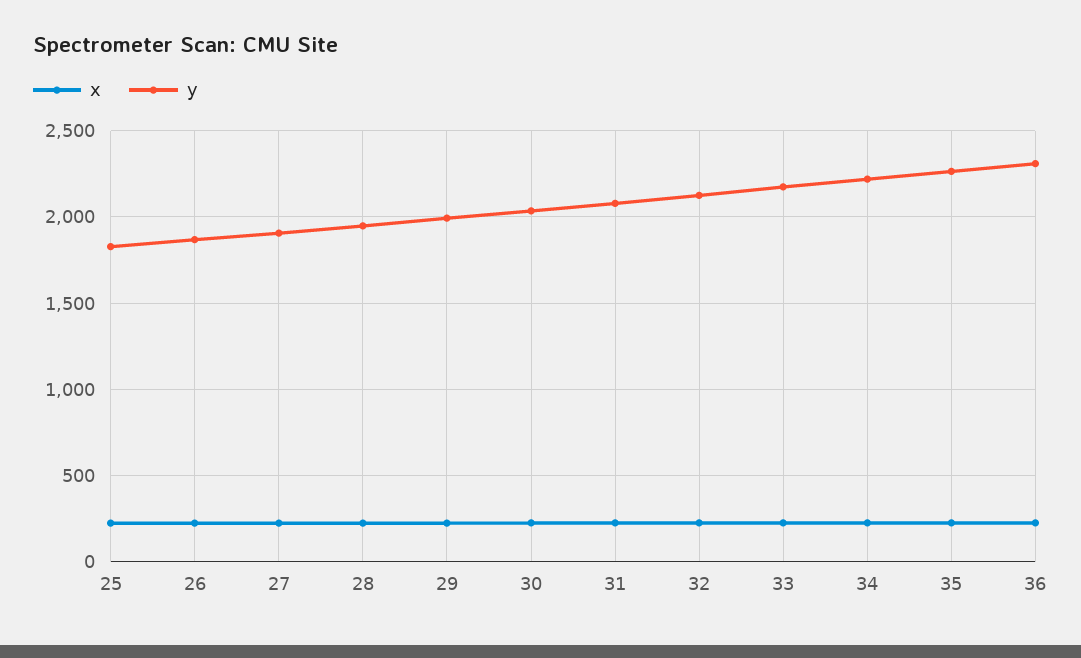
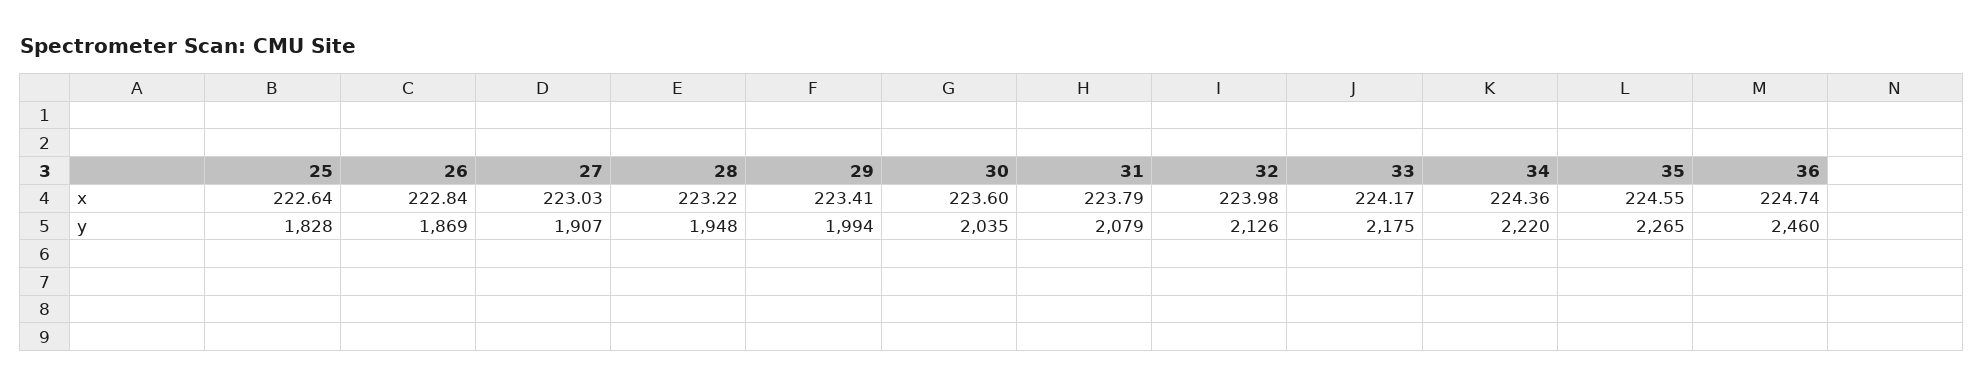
  {
    "x": {
      "25": 222.64,
      "26": 222.84,
      "27": 223.03,
      "28": 223.22,
      "29": 223.41,
      "30": 223.6,
      "31": 223.79,
      "32": 223.98,
      "33": 224.17,
      "34": 224.36,
      "35": 224.55,
      "36": 224.74
    },
    "y": {
      "25": 1828,
      "26": 1869,
      "27": 1907,
      "28": 1948,
      "29": 1994,
      "30": 2035,
      "31": 2079,
      "32": 2126,
      "33": 2175,
      "34": 2220,
      "35": 2265,
-     "36": 2300
+     "36": 2460
    }
  }

